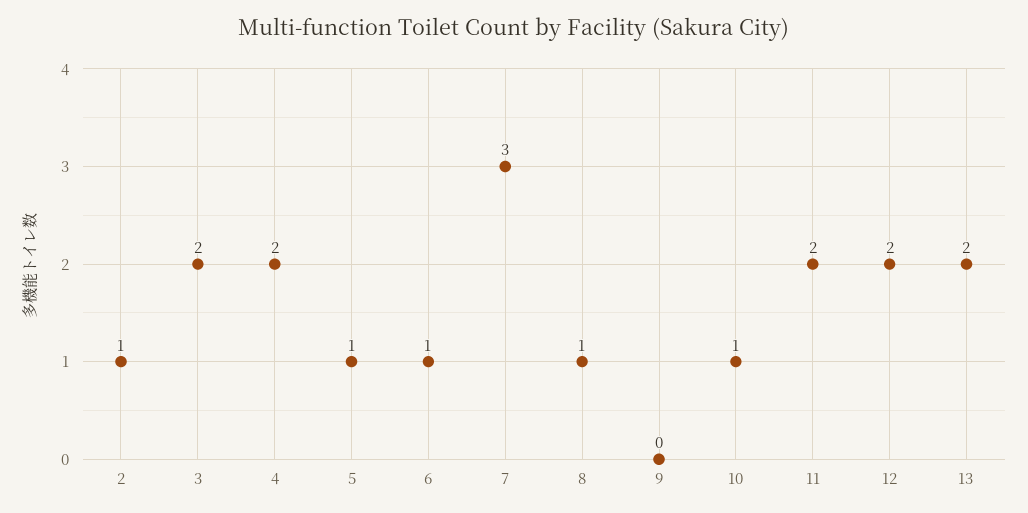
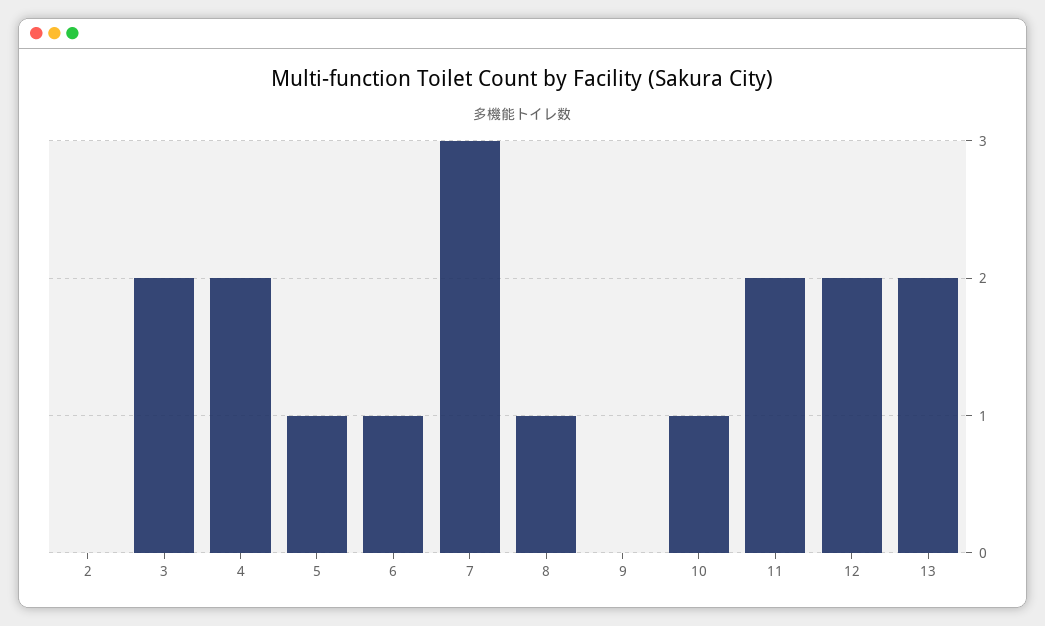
  {
-   "2": 1,
+   "2": 0,
    "3": 2,
    "4": 2,
    "5": 1,
    "6": 1,
    "7": 3,
    "8": 1,
    "9": 0,
    "10": 1,
    "11": 2,
    "12": 2,
    "13": 2
  }

